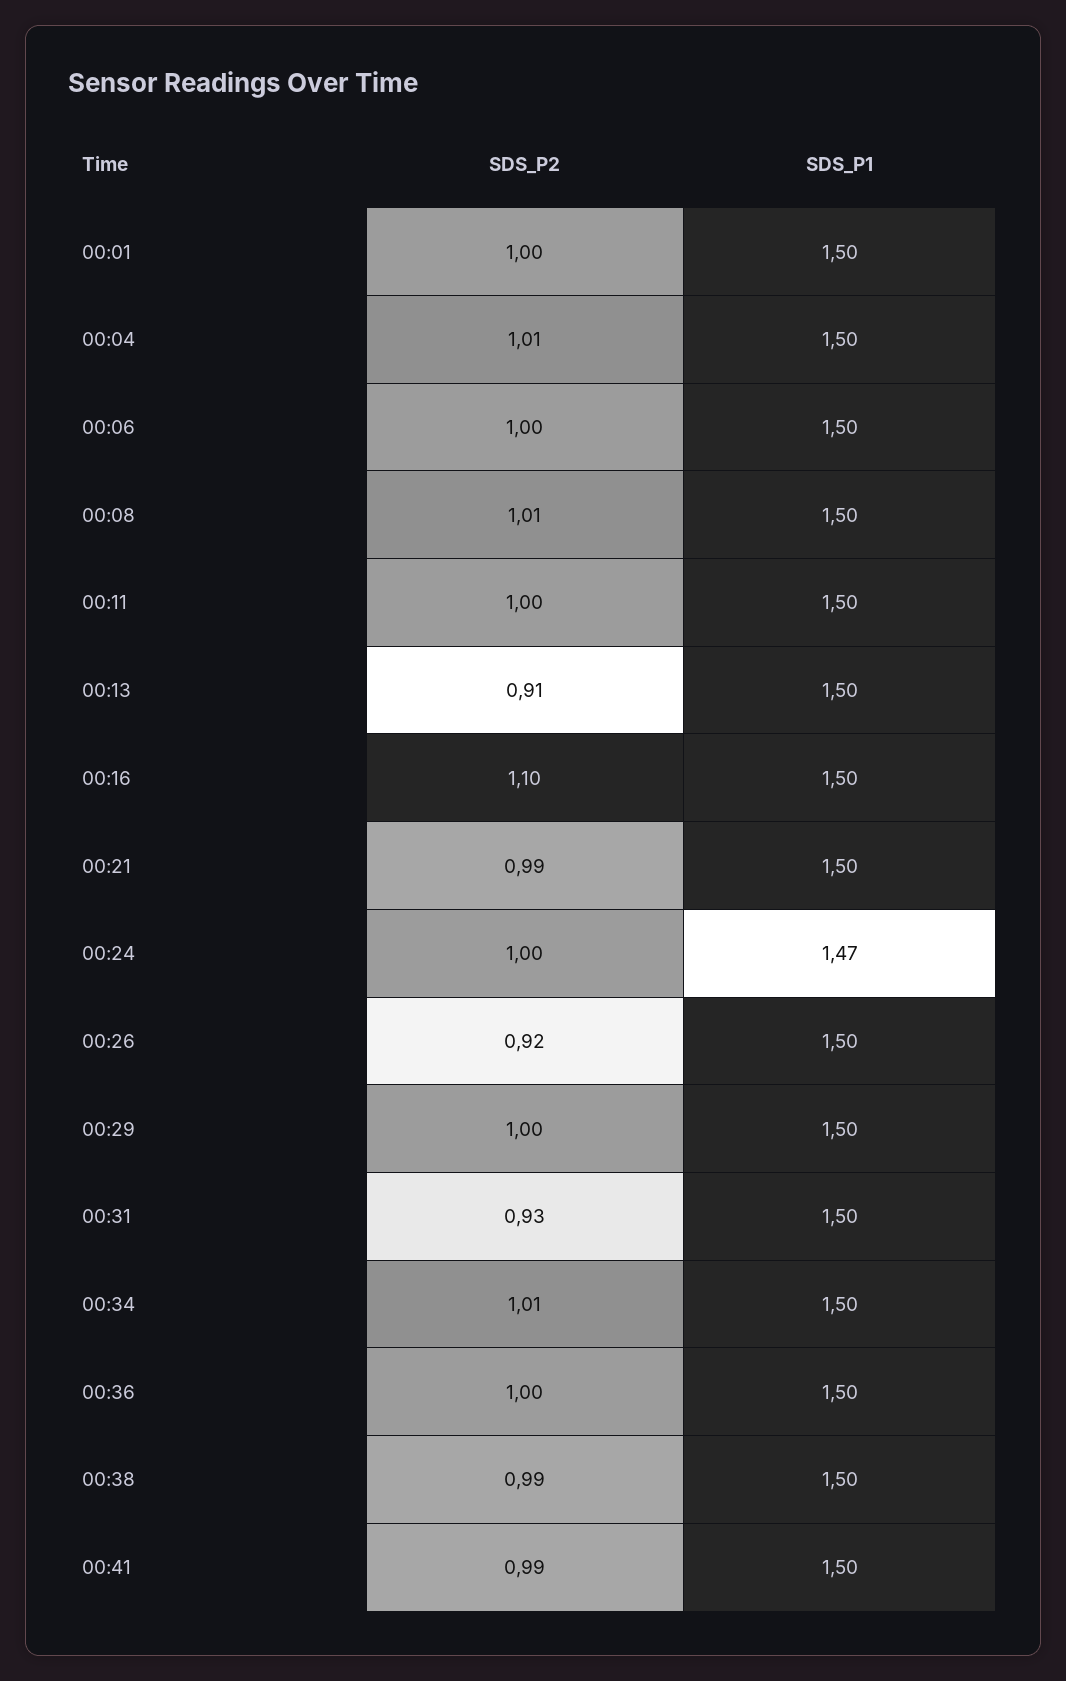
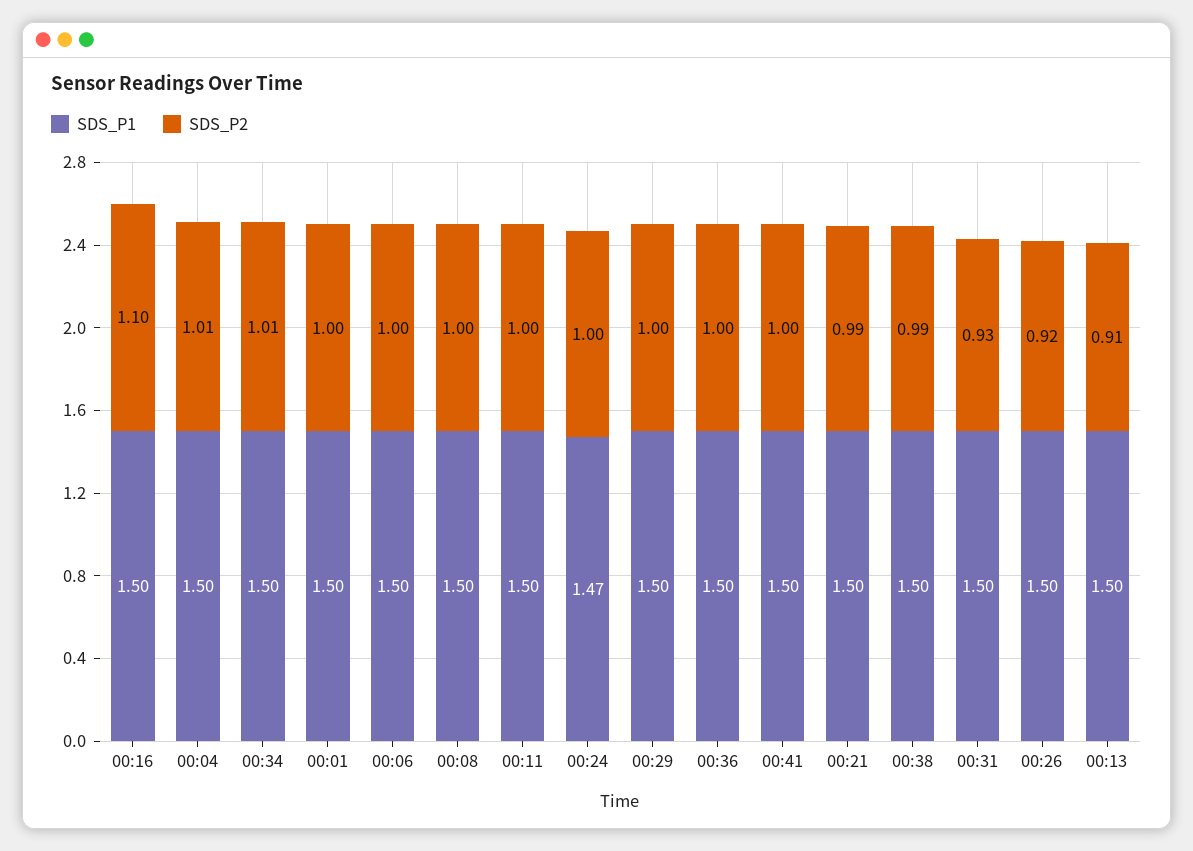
  {
    "SDS_P2": {
      "00:01": 1,
      "00:04": 1.01,
      "00:06": 1,
-     "00:08": 1.01,
+     "00:08": 1,
      "00:11": 1,
      "00:13": 0.91,
      "00:16": 1.1,
      "00:21": 0.99,
      "00:24": 1,
      "00:26": 0.92,
      "00:29": 1,
      "00:31": 0.93,
      "00:34": 1.01,
      "00:36": 1,
      "00:38": 0.99,
-     "00:41": 0.99
+     "00:41": 1
    },
    "SDS_P1": {
      "00:01": 1.5,
      "00:04": 1.5,
      "00:06": 1.5,
      "00:08": 1.5,
      "00:11": 1.5,
      "00:13": 1.5,
      "00:16": 1.5,
      "00:21": 1.5,
      "00:24": 1.47,
      "00:26": 1.5,
      "00:29": 1.5,
      "00:31": 1.5,
      "00:34": 1.5,
      "00:36": 1.5,
      "00:38": 1.5,
      "00:41": 1.5
    }
  }

